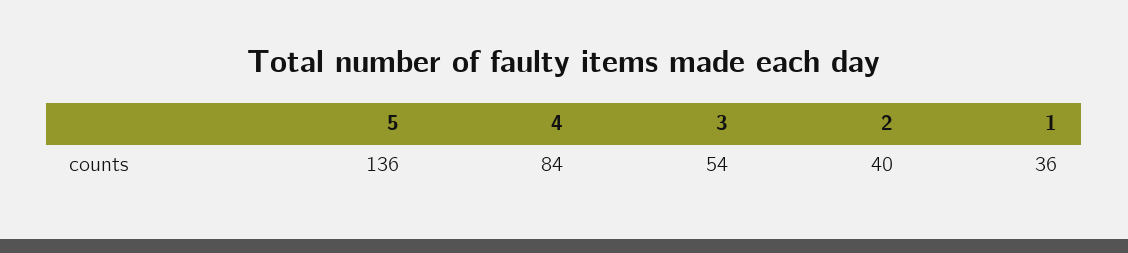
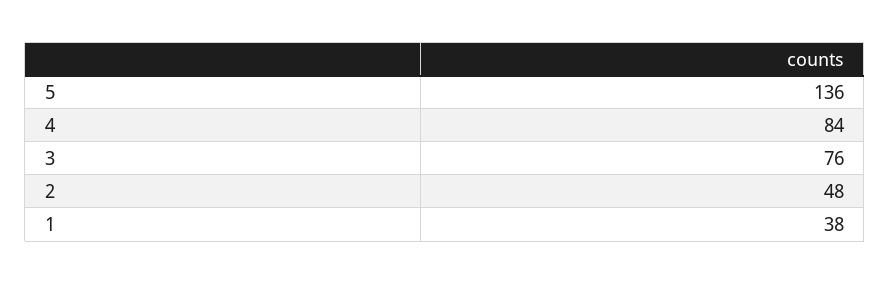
  {
    "5": 136,
    "4": 84,
-   "3": 54,
+   "3": 76,
-   "2": 40,
+   "2": 48,
-   "1": 36
+   "1": 38
  }

